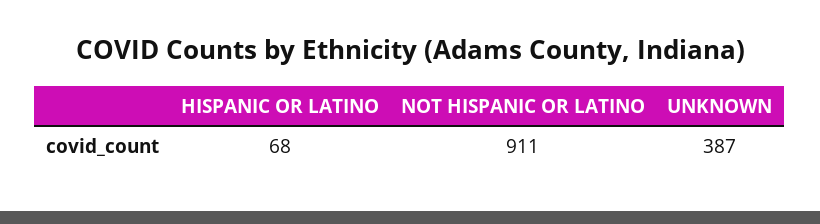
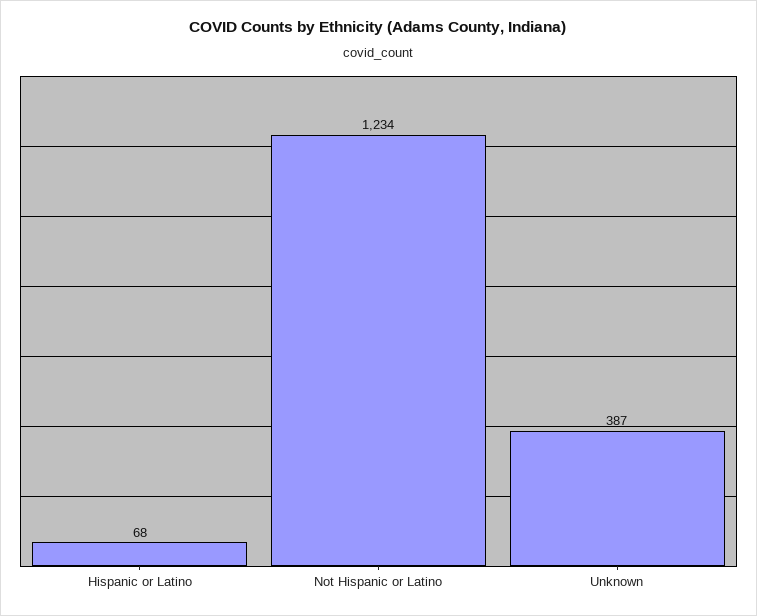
  {
    "HISPANIC OR LATINO": 68,
-   "NOT HISPANIC OR LATINO": 911,
+   "NOT HISPANIC OR LATINO": 1234,
    "UNKNOWN": 387
  }

